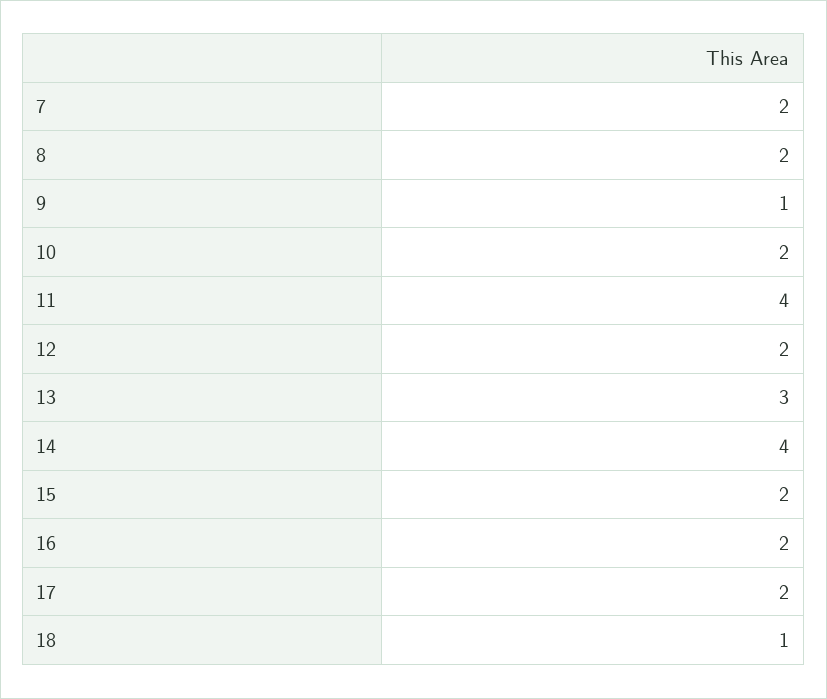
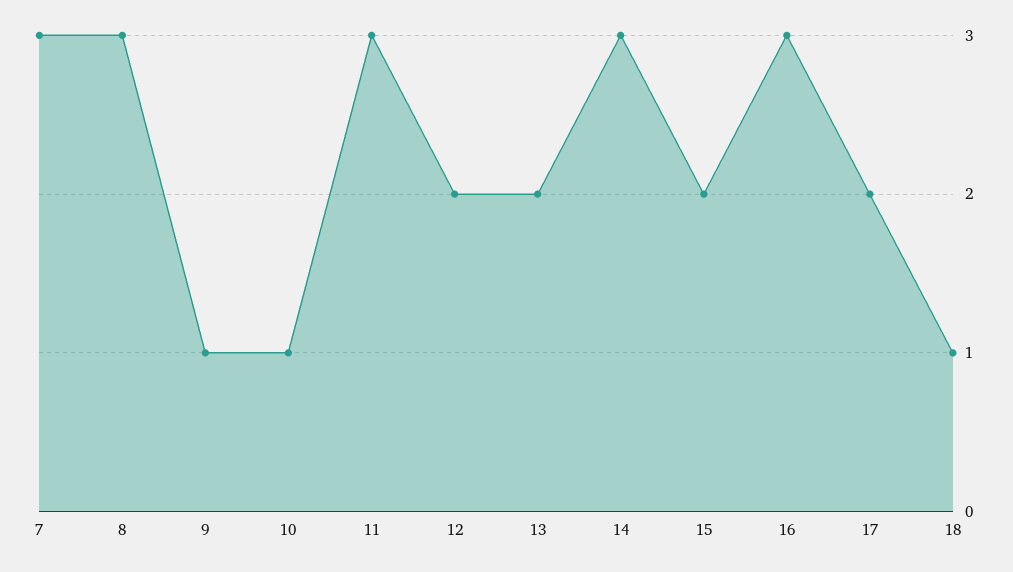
  {
-   "7": 2,
+   "7": 3,
-   "8": 2,
+   "8": 3,
    "9": 1,
-   "10": 2,
+   "10": 1,
-   "11": 4,
+   "11": 3,
    "12": 2,
-   "13": 3,
+   "13": 2,
-   "14": 4,
+   "14": 3,
    "15": 2,
-   "16": 2,
+   "16": 3,
    "17": 2,
    "18": 1
  }

